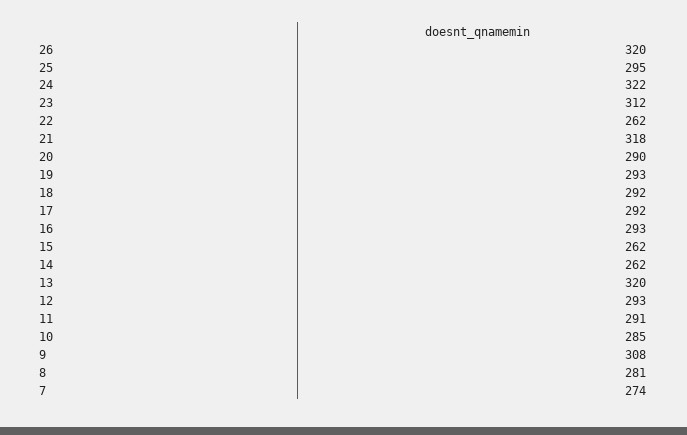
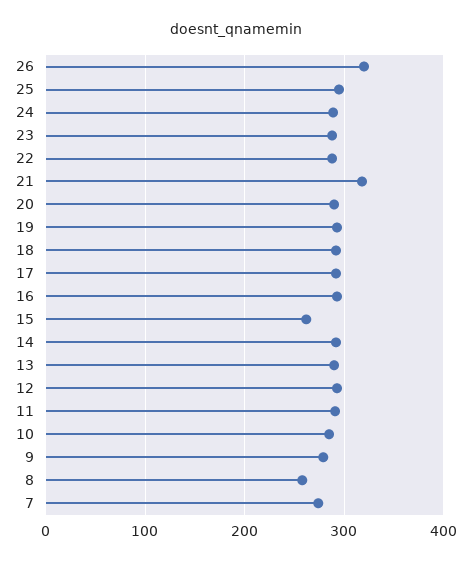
  {
    "26": 320,
    "25": 295,
-   "24": 322,
+   "24": 290,
-   "23": 312,
+   "23": 290,
-   "22": 262,
+   "22": 290,
    "21": 318,
    "20": 290,
    "19": 293,
    "18": 292,
    "17": 292,
    "16": 293,
    "15": 262,
-   "14": 262,
+   "14": 290,
-   "13": 320,
+   "13": 290,
    "12": 293,
    "11": 291,
    "10": 285,
-   "9": 308,
+   "9": 280,
-   "8": 281,
+   "8": 260,
    "7": 274
  }

